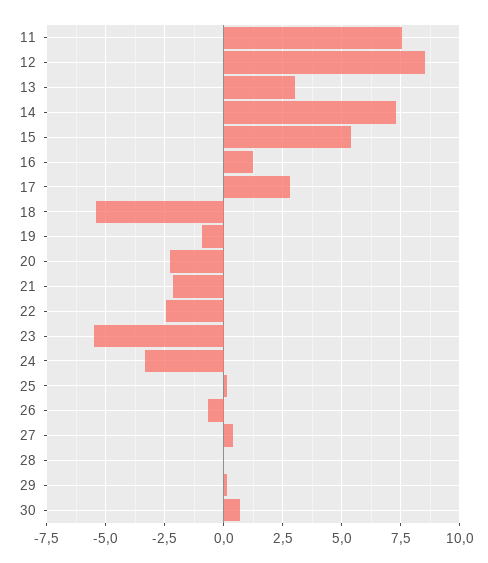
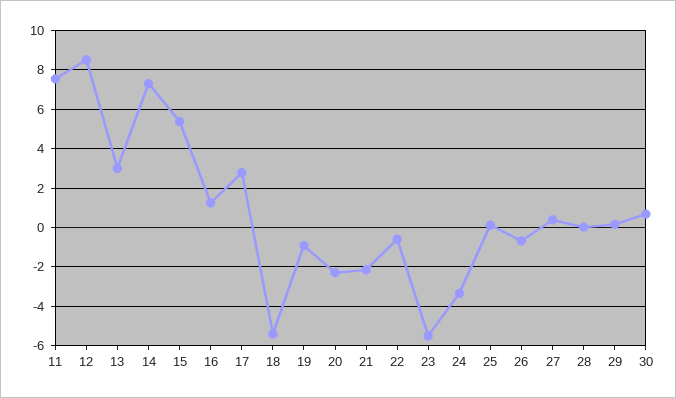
  {
    "11": 7.5,
    "12": 8.5,
    "13": 3,
    "14": 7.5,
    "15": 5.5,
    "16": 1,
    "17": 3,
    "18": -5.5,
    "19": -1,
    "20": -2.5,
    "21": -2,
-   "22": -2.5,
+   "22": -0.5,
    "23": -5.5,
    "24": -3.5,
    "25": 0,
    "26": -0.5,
    "27": 0.5,
    "28": 0,
    "29": 0,
    "30": 0.5
  }

